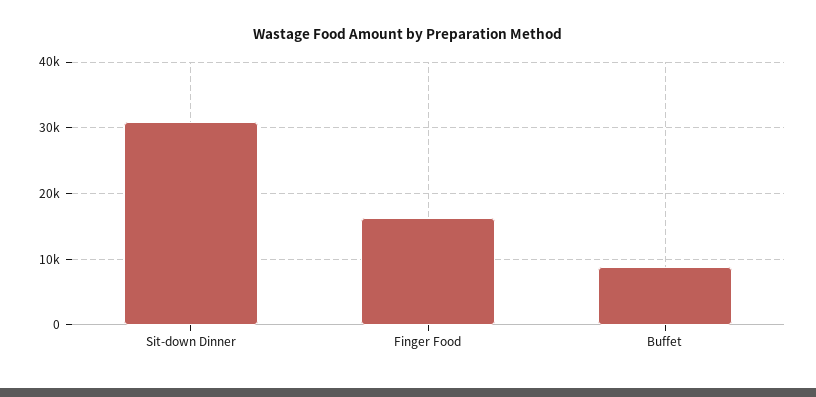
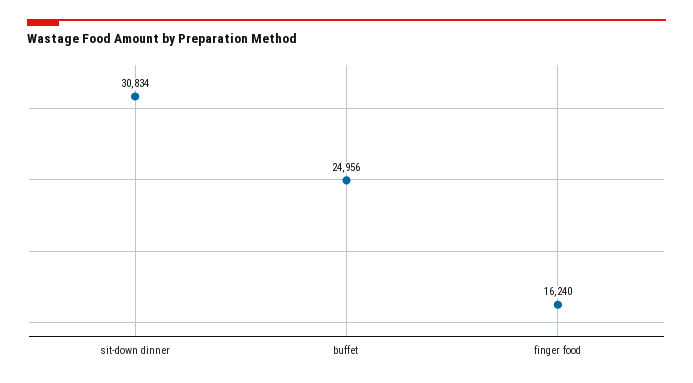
  {
    "Sit-down Dinner": 30834,
    "Finger Food": 16240,
-   "Buffet": 9000
+   "Buffet": 24956
  }

